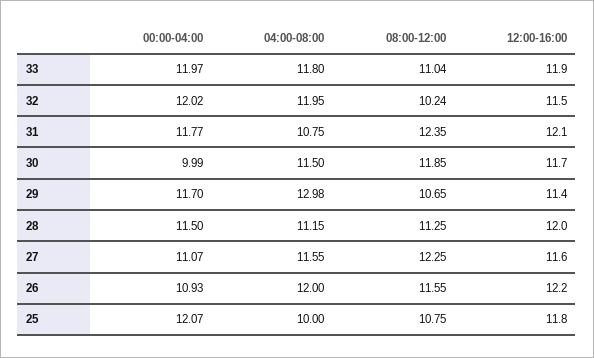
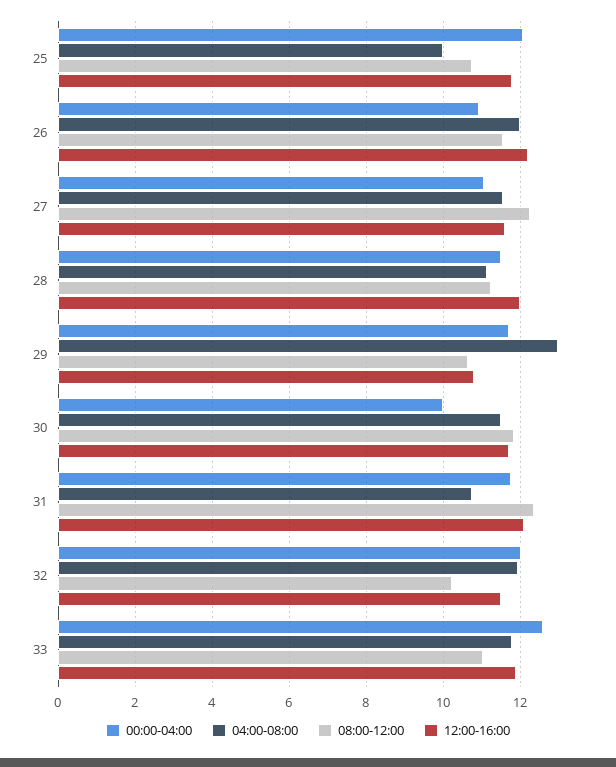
  {
    "00:00-04:00": {
-     "33": 11.97,
+     "33": 12.6,
      "32": 12.02,
      "31": 11.77,
      "30": 9.99,
      "29": 11.7,
      "28": 11.5,
      "27": 11.07,
      "26": 10.93,
      "25": 12.07
    },
    "04:00-08:00": {
      "33": 11.8,
      "32": 11.95,
      "31": 10.75,
      "30": 11.5,
      "29": 12.98,
      "28": 11.15,
      "27": 11.55,
      "26": 12,
      "25": 10
    },
    "08:00-12:00": {
      "33": 11.04,
      "32": 10.24,
      "31": 12.35,
      "30": 11.85,
      "29": 10.65,
      "28": 11.25,
      "27": 12.25,
      "26": 11.55,
      "25": 10.75
    },
    "12:00-16:00": {
      "33": 11.9,
      "32": 11.5,
      "31": 12.1,
      "30": 11.7,
-     "29": 11.4,
+     "29": 10.8,
      "28": 12,
      "27": 11.6,
      "26": 12.2,
      "25": 11.8
    }
  }

